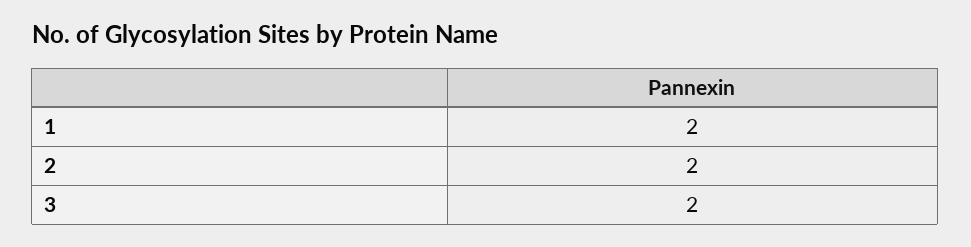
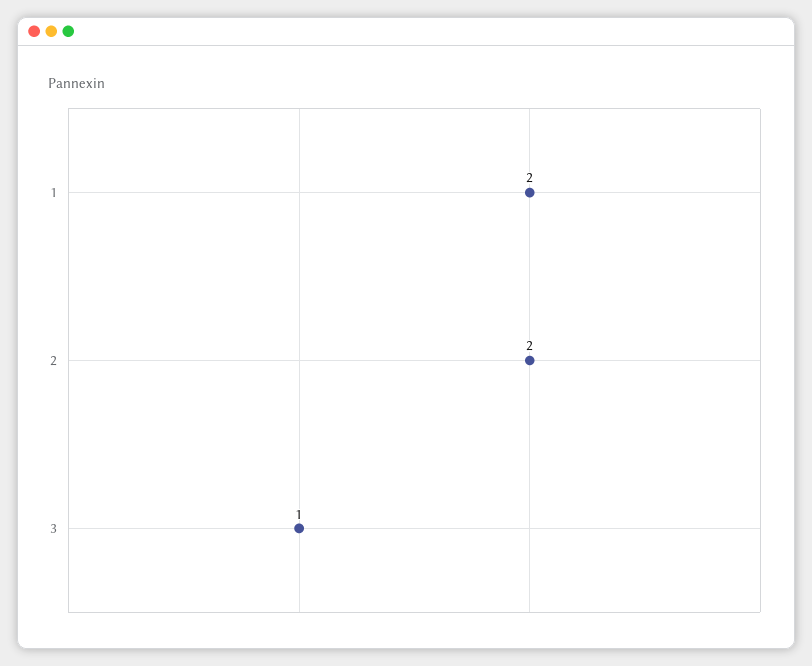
  {
    "1": 2,
    "2": 2,
-   "3": 2
+   "3": 1
  }

